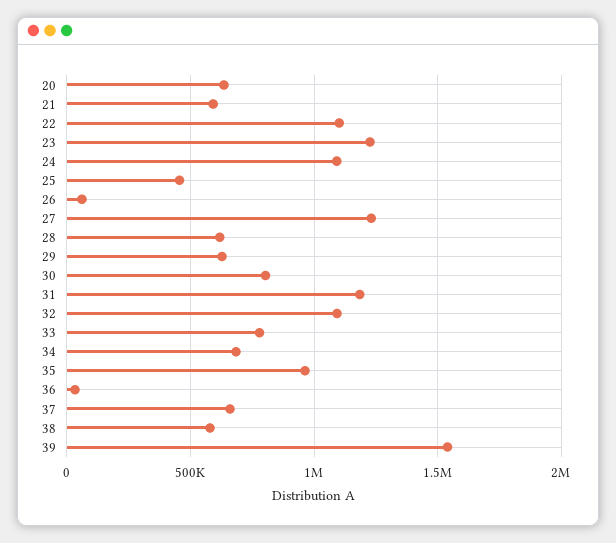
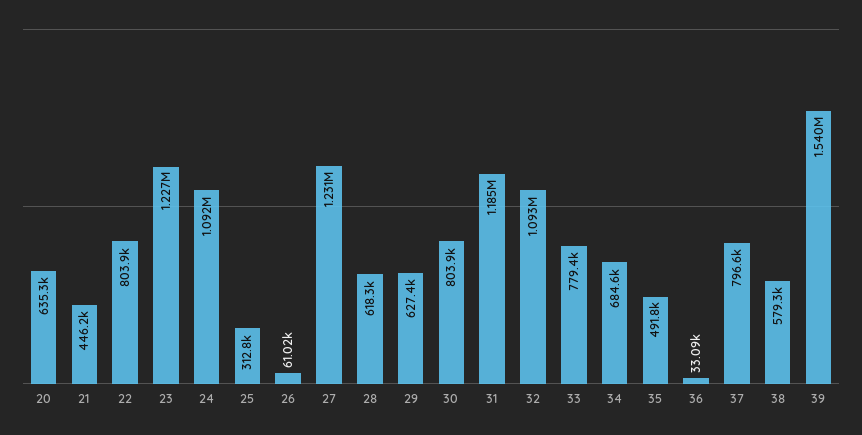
  {
    "20": 635300,
-   "21": 600000,
+   "21": 446200,
-   "22": 1100000,
+   "22": 803900,
    "23": 1227000,
    "24": 1092000,
-   "25": 450000,
+   "25": 312800,
    "26": 61020,
    "27": 1231000,
    "28": 618300,
    "29": 627400,
    "30": 803900,
    "31": 1185000,
    "32": 1093000,
    "33": 779400,
    "34": 684600,
-   "35": 950000,
+   "35": 491800,
    "36": 33090,
-   "37": 650000,
+   "37": 796600,
    "38": 579300,
    "39": 1540000
  }

